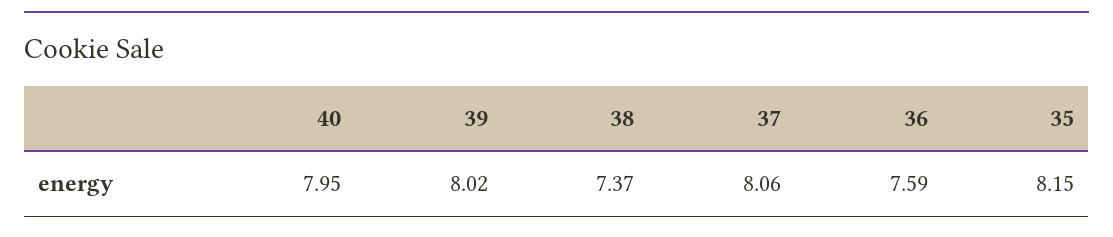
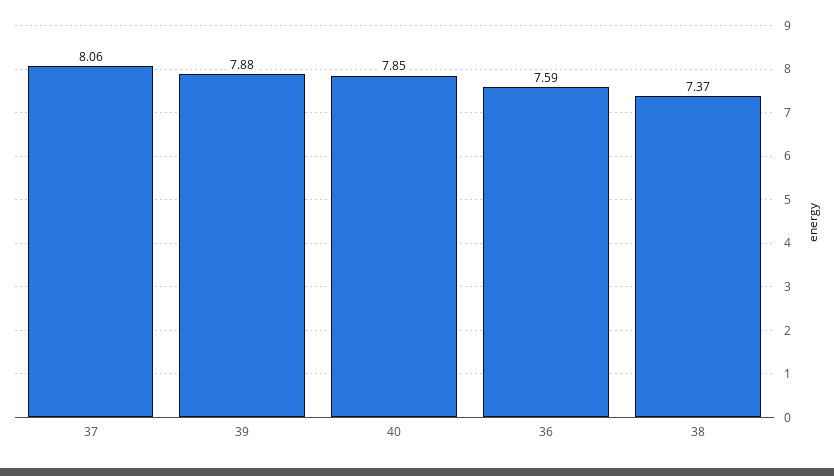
  {
-   "40": 7.95,
+   "40": 7.85,
-   "39": 8.02,
+   "39": 7.88,
    "38": 7.37,
    "37": 8.06,
-   "36": 7.59,
+   "36": 7.59
-   "35": 8.15
  }

